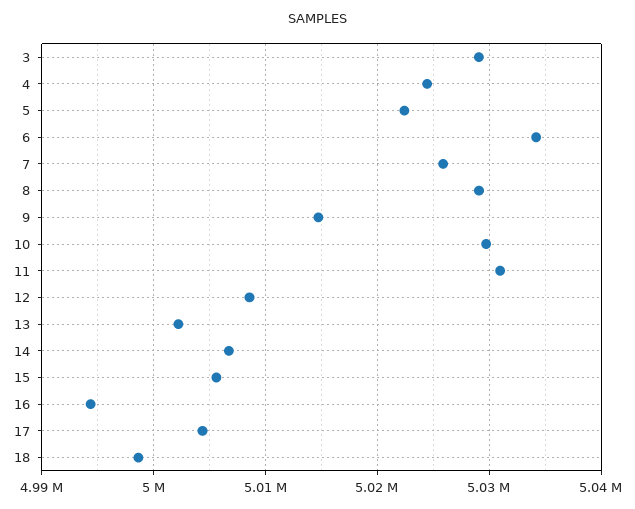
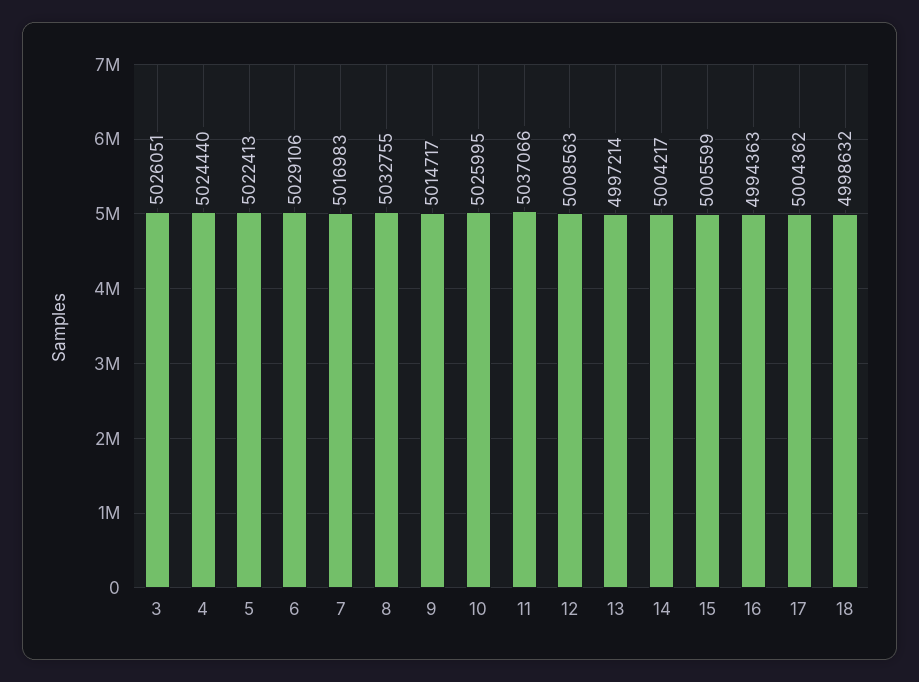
  {
-   "3": 5029000,
+   "3": 5026051,
    "4": 5024440,
    "5": 5022413,
-   "6": 5034000,
+   "6": 5029106,
-   "7": 5026000,
+   "7": 5016983,
-   "8": 5029000,
+   "8": 5032755,
    "9": 5014717,
-   "10": 5030000,
+   "10": 5025995,
-   "11": 5031000,
+   "11": 5037066,
    "12": 5008563,
-   "13": 5002000,
+   "13": 4997214,
-   "14": 5007000,
+   "14": 5004217,
    "15": 5005599,
    "16": 4994363,
    "17": 5004362,
    "18": 4998632
  }

